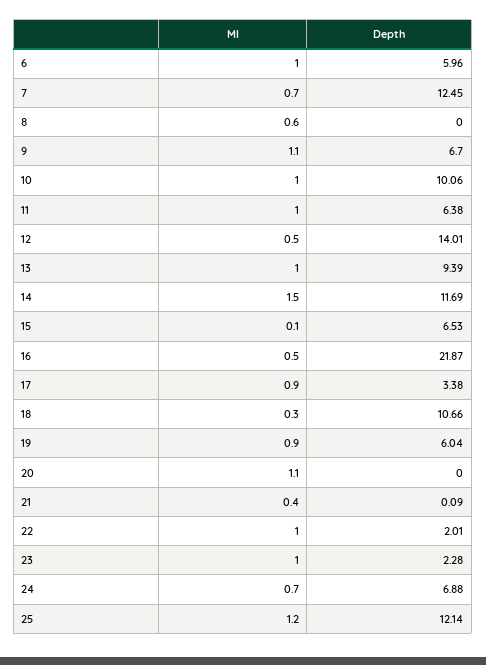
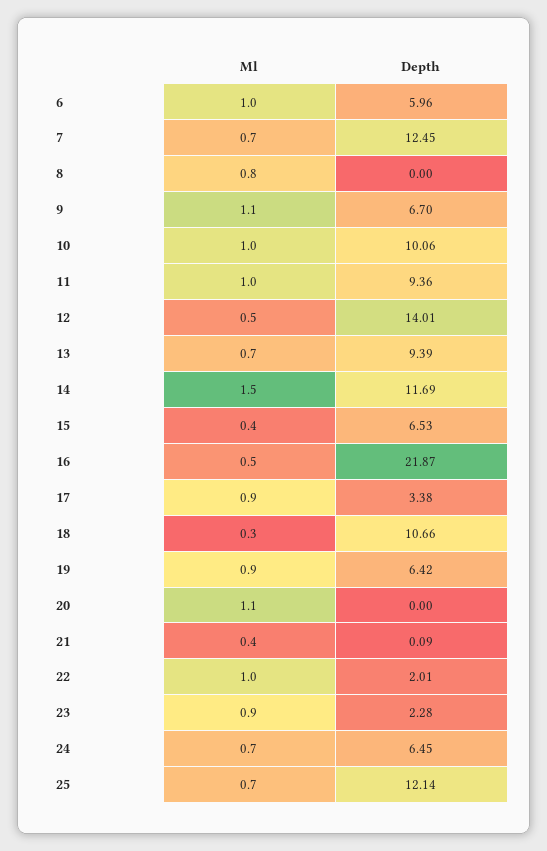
  {
    "Ml": {
      "6": 1,
      "7": 0.7,
-     "8": 0.6,
+     "8": 0.8,
      "9": 1.1,
      "10": 1,
      "11": 1,
      "12": 0.5,
-     "13": 1,
+     "13": 0.7,
      "14": 1.5,
-     "15": 0.1,
+     "15": 0.4,
      "16": 0.5,
      "17": 0.9,
      "18": 0.3,
      "19": 0.9,
      "20": 1.1,
      "21": 0.4,
      "22": 1,
-     "23": 1,
+     "23": 0.9,
      "24": 0.7,
-     "25": 1.2
+     "25": 0.7
    },
    "Depth": {
      "6": 5.96,
      "7": 12.45,
      "8": 0,
      "9": 6.7,
      "10": 10.06,
-     "11": 6.38,
+     "11": 9.36,
      "12": 14.01,
      "13": 9.39,
      "14": 11.69,
      "15": 6.53,
      "16": 21.87,
      "17": 3.38,
      "18": 10.66,
-     "19": 6.04,
+     "19": 6.42,
      "20": 0,
      "21": 0.09,
      "22": 2.01,
      "23": 2.28,
-     "24": 6.88,
+     "24": 6.45,
      "25": 12.14
    }
  }

